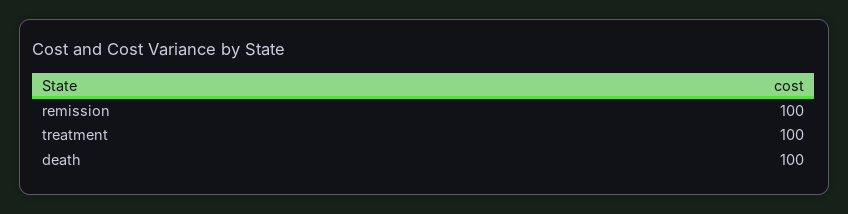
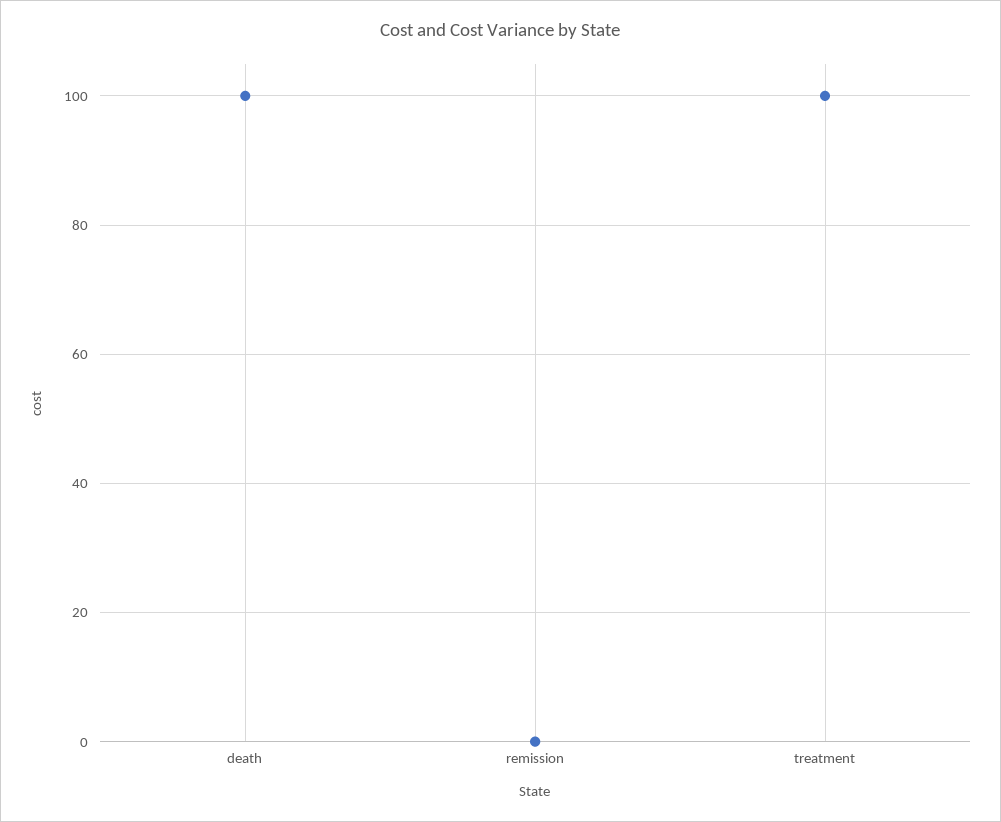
  {
-   "remission": 100,
+   "remission": 0,
    "treatment": 100,
    "death": 100
  }

